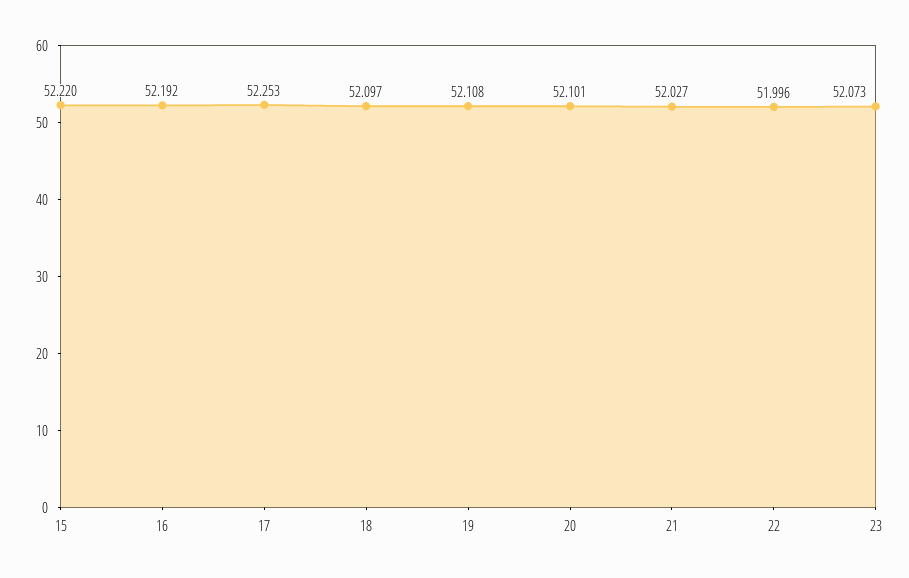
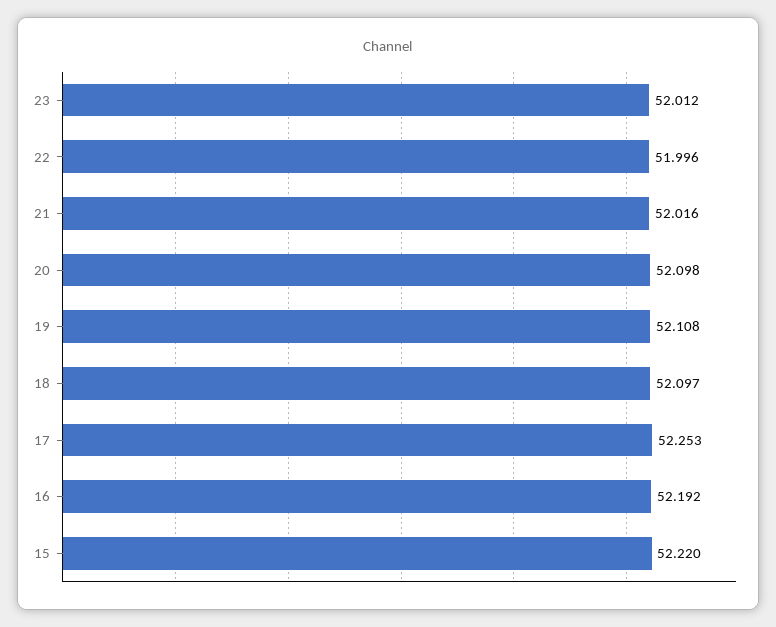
  {
    "15": 52.22,
    "16": 52.192,
    "17": 52.253,
    "18": 52.097,
    "19": 52.108,
-   "20": 52.101,
+   "20": 52.098,
-   "21": 52.027,
+   "21": 52.016,
    "22": 51.996,
-   "23": 52.073
+   "23": 52.012
  }

